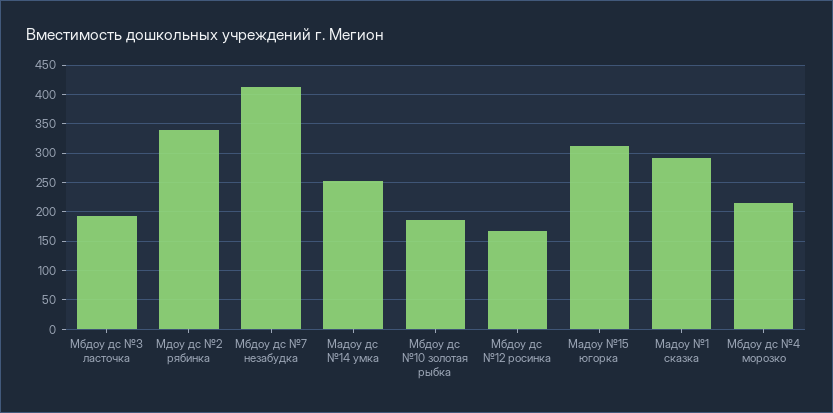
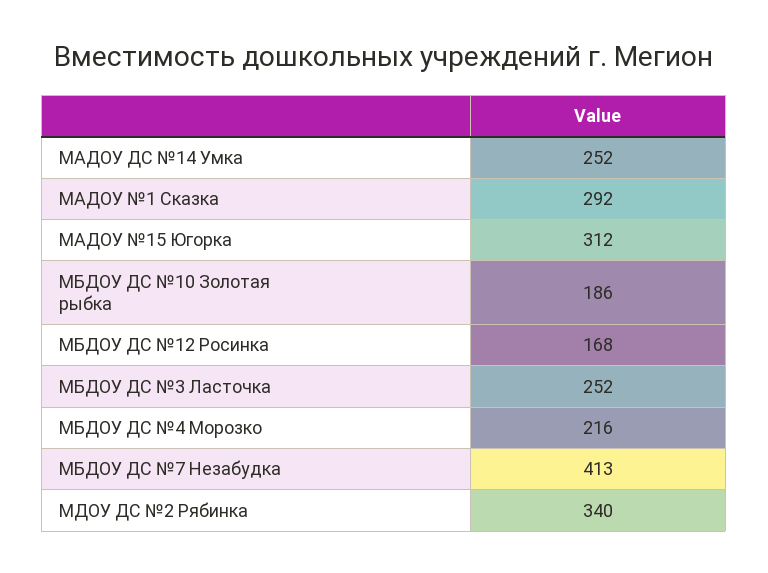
  {
-   "Мбдоу дс №3 ласточка": 200,
+   "Мбдоу дс №3 ласточка": 252,
    "Мдоу дс №2 рябинка": 340,
    "Мбдоу дс №7 незабудка": 413,
    "Мадоу дс №14 умка": 252,
    "Мбдоу дс №10 золотая рыбка": 186,
    "Мбдоу дс №12 росинка": 168,
    "Мадоу №15 югорка": 312,
    "Мадоу №1 сказка": 292,
    "Мбдоу дс №4 морозко": 216
  }

